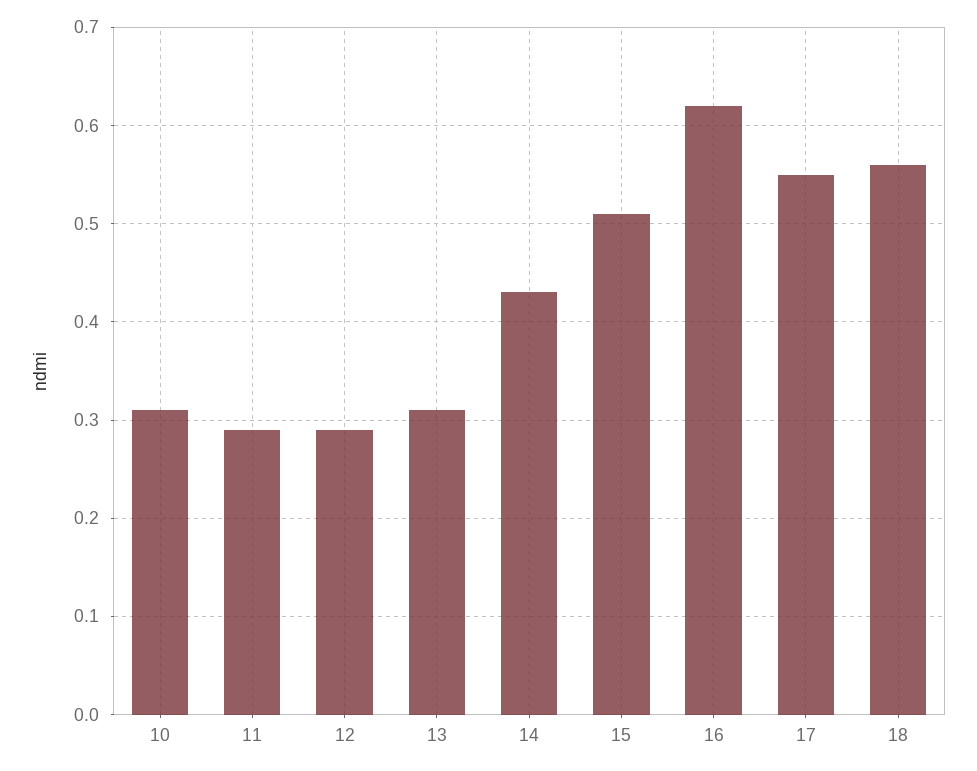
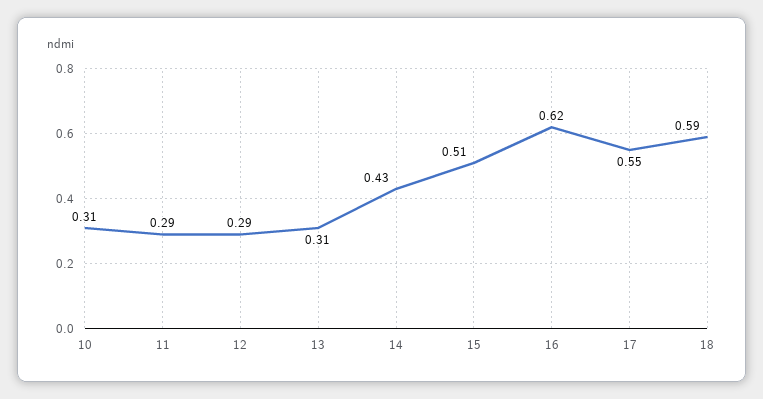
  {
    "10": 0.31,
    "11": 0.29,
    "12": 0.29,
    "13": 0.31,
    "14": 0.43,
    "15": 0.51,
    "16": 0.62,
    "17": 0.55,
-   "18": 0.56
+   "18": 0.59
  }

